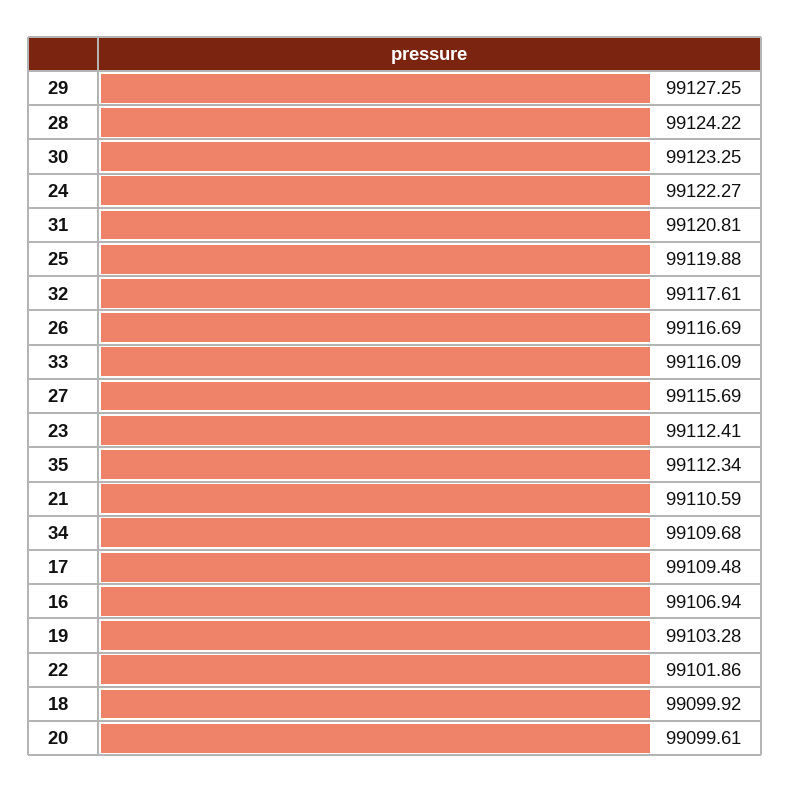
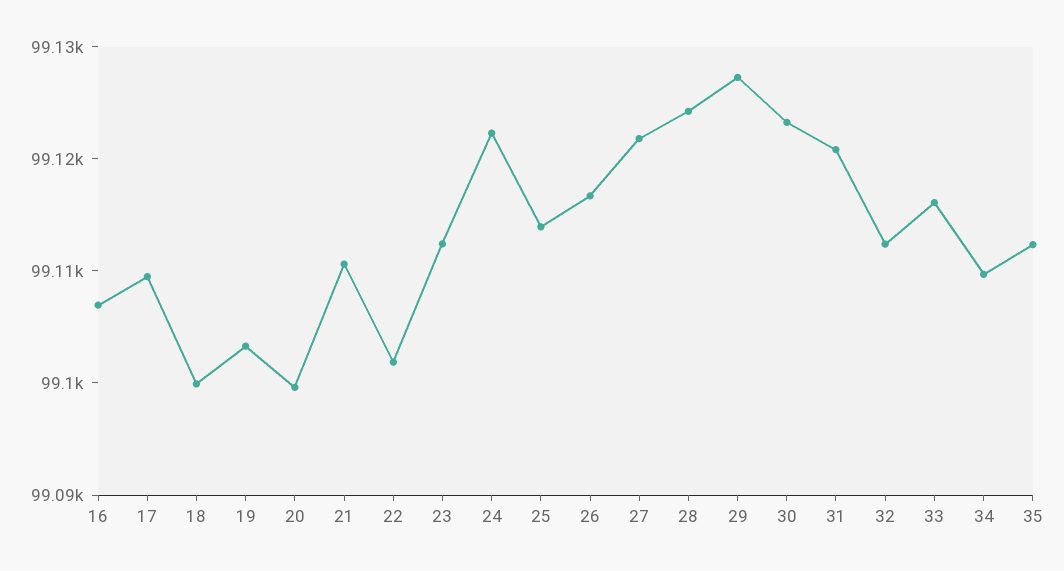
  {
    "29": 99127.25,
    "28": 99124.22,
    "30": 99123.25,
    "24": 99122.27,
    "31": 99120.81,
-   "25": 99119.88,
+   "25": 99114,
-   "32": 99117.61,
+   "32": 99112,
    "26": 99116.69,
    "33": 99116.09,
-   "27": 99115.69,
+   "27": 99122,
    "23": 99112.41,
    "35": 99112.34,
    "21": 99110.59,
    "34": 99109.68,
    "17": 99109.48,
    "16": 99106.94,
    "19": 99103.28,
    "22": 99101.86,
    "18": 99099.92,
    "20": 99099.61
  }

